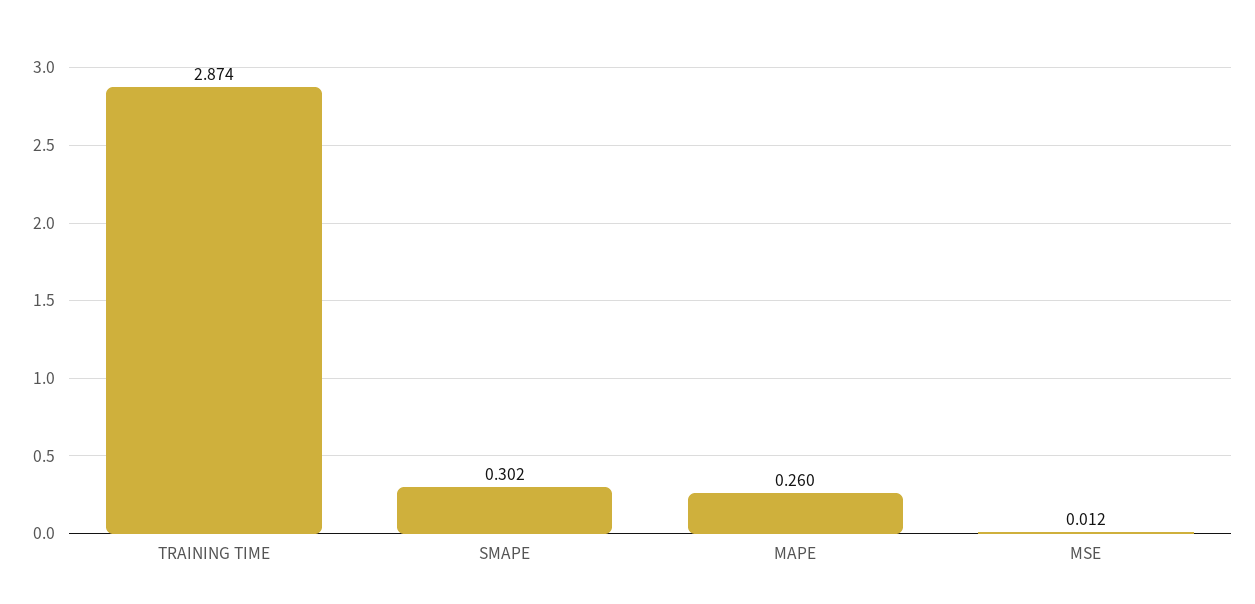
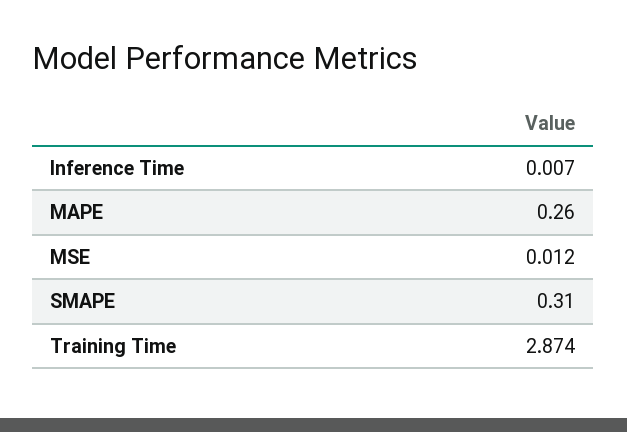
  {
    "TRAINING TIME": 2.874,
-   "SMAPE": 0.302,
+   "SMAPE": 0.31,
    "MAPE": 0.26,
-   "MSE": 0.012
+   "MSE": 0.012,
+   "Inference Time": 0.007
  }

